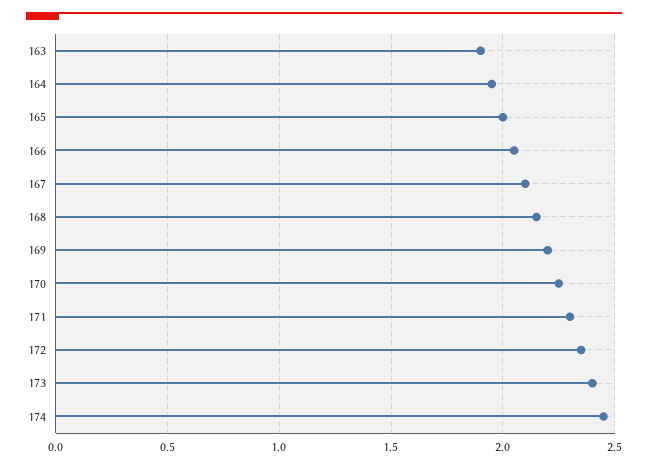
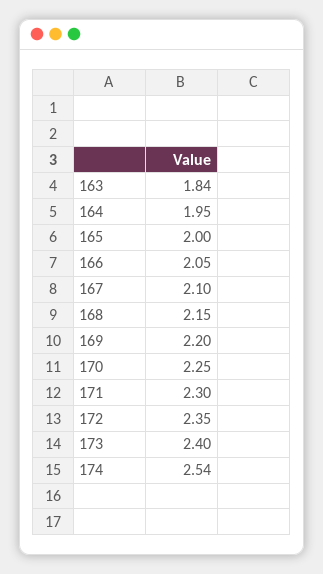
  {
-   "163": 1.9,
+   "163": 1.84,
    "164": 1.95,
    "165": 2,
    "166": 2.05,
    "167": 2.1,
    "168": 2.15,
    "169": 2.2,
    "170": 2.25,
    "171": 2.3,
    "172": 2.35,
    "173": 2.4,
-   "174": 2.45
+   "174": 2.54
  }

